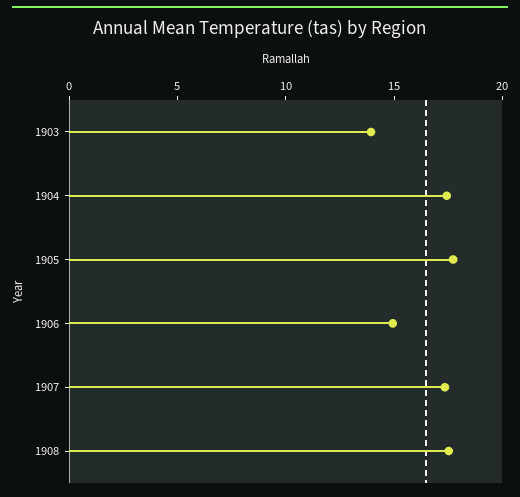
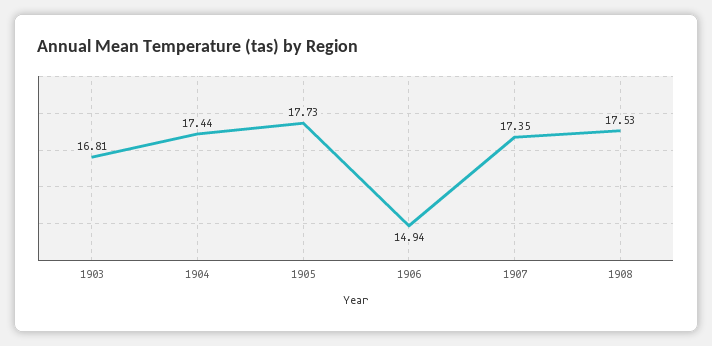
  {
-   "1903": 14,
+   "1903": 16.81,
    "1904": 17.44,
    "1905": 17.73,
    "1906": 14.94,
    "1907": 17.35,
    "1908": 17.53
  }

